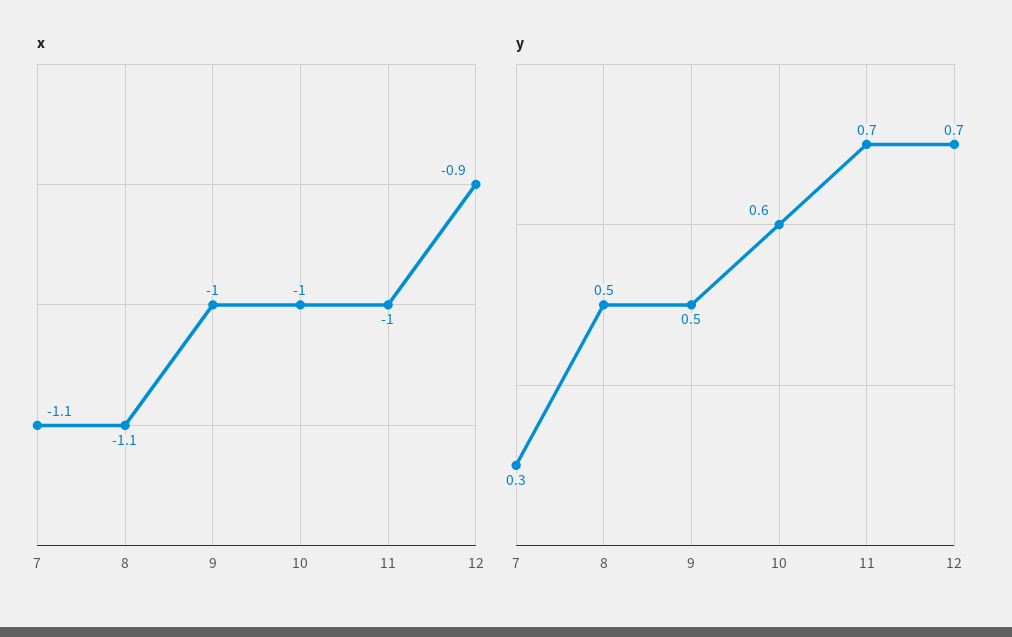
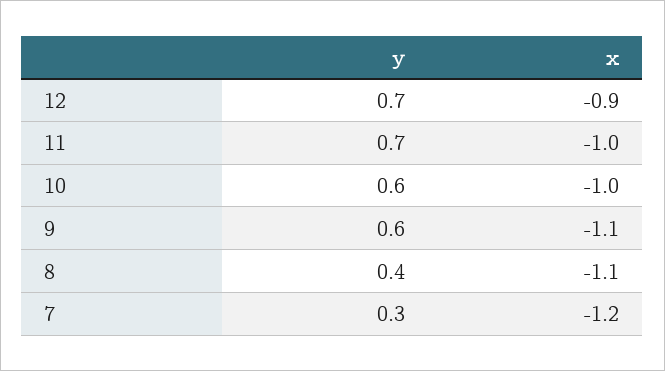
  {
    "x": {
-     "7": -1.1,
+     "7": -1.2,
      "8": -1.1,
-     "9": -1,
+     "9": -1.1,
      "10": -1,
      "11": -1,
      "12": -0.9
    },
    "y": {
      "7": 0.3,
-     "8": 0.5,
+     "8": 0.4,
-     "9": 0.5,
+     "9": 0.6,
      "10": 0.6,
      "11": 0.7,
      "12": 0.7
    }
  }

